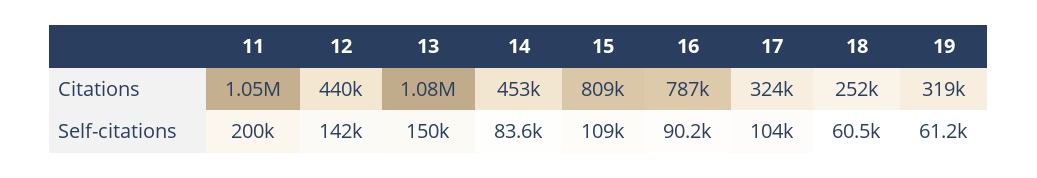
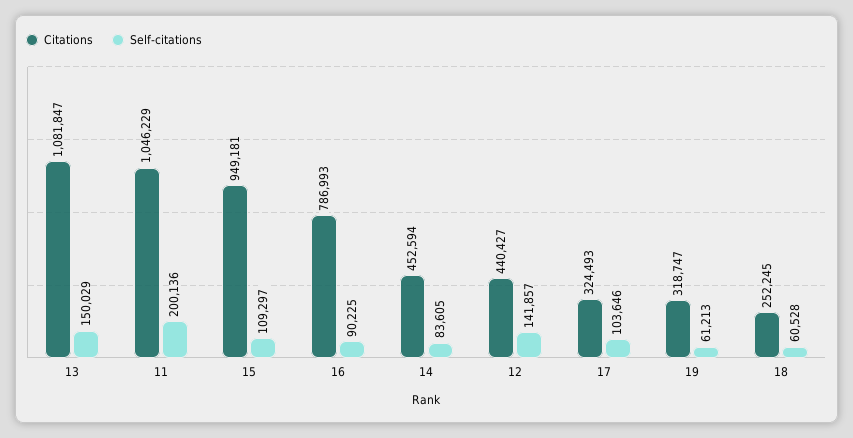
  {
    "Citations": {
      "11": 1046229,
      "12": 440427,
      "13": 1081847,
      "14": 452594,
-     "15": 809000,
+     "15": 949181,
      "16": 786993,
      "17": 324493,
      "18": 252245,
      "19": 318747
    },
    "Self-citations": {
      "11": 200136,
      "12": 141857,
      "13": 150029,
      "14": 83605,
      "15": 109297,
      "16": 90225,
      "17": 103646,
      "18": 60528,
      "19": 61213
    }
  }

